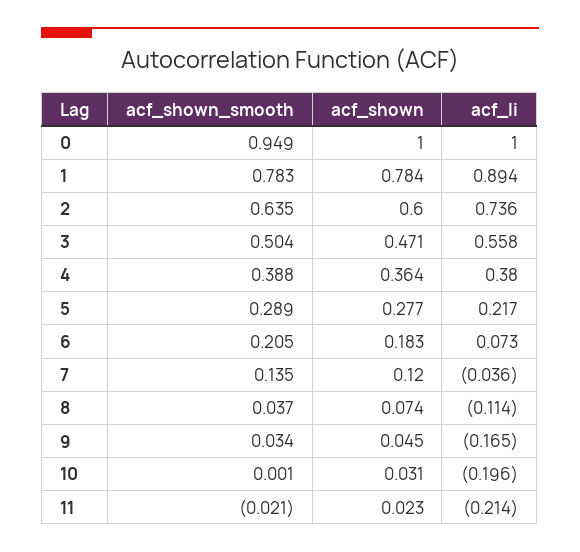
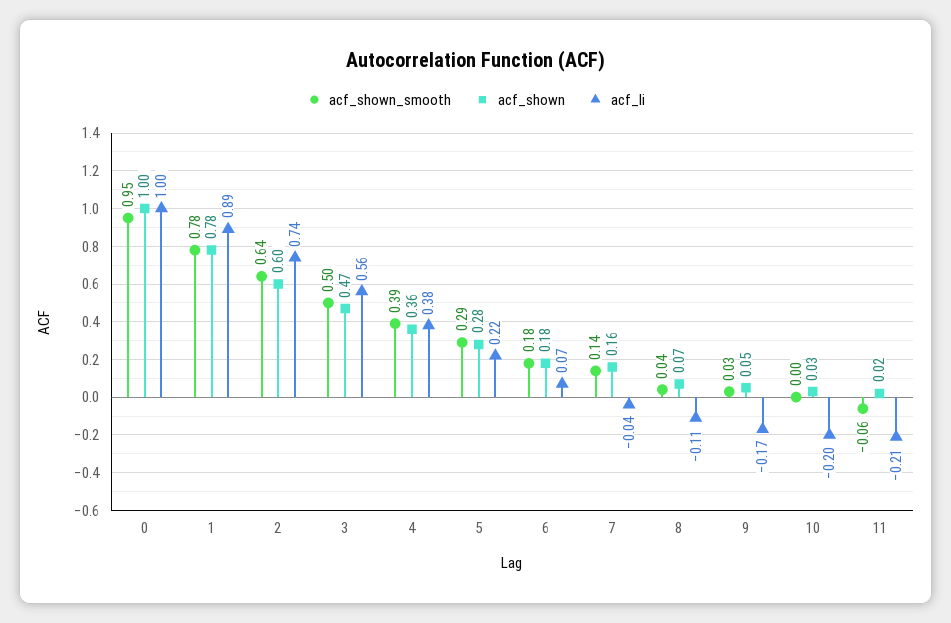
  {
    "acf_shown_smooth": {
      "0": 0.949,
      "1": 0.783,
      "2": 0.635,
      "3": 0.504,
      "4": 0.388,
      "5": 0.289,
-     "6": 0.205,
+     "6": 0.18,
      "7": 0.135,
      "8": 0.037,
      "9": 0.034,
      "10": 0.001,
-     "11": -0.021
+     "11": -0.06
    },
    "acf_shown": {
      "0": 1,
      "1": 0.784,
      "2": 0.6,
      "3": 0.471,
      "4": 0.364,
      "5": 0.277,
      "6": 0.183,
-     "7": 0.12,
+     "7": 0.16,
      "8": 0.074,
      "9": 0.045,
      "10": 0.031,
      "11": 0.023
    },
    "acf_li": {
      "0": 1,
      "1": 0.894,
      "2": 0.736,
      "3": 0.558,
      "4": 0.38,
      "5": 0.217,
      "6": 0.073,
      "7": -0.036,
      "8": -0.114,
      "9": -0.165,
      "10": -0.196,
      "11": -0.214
    }
  }

